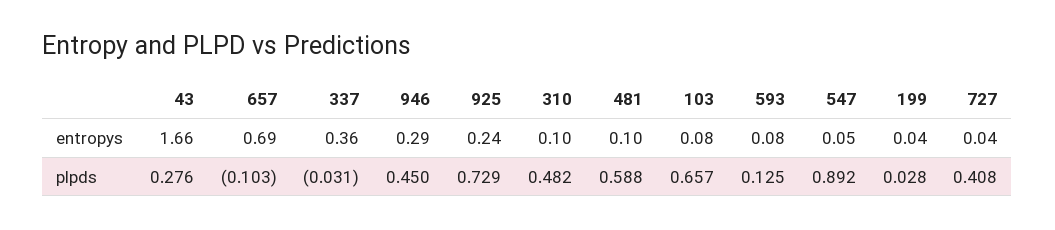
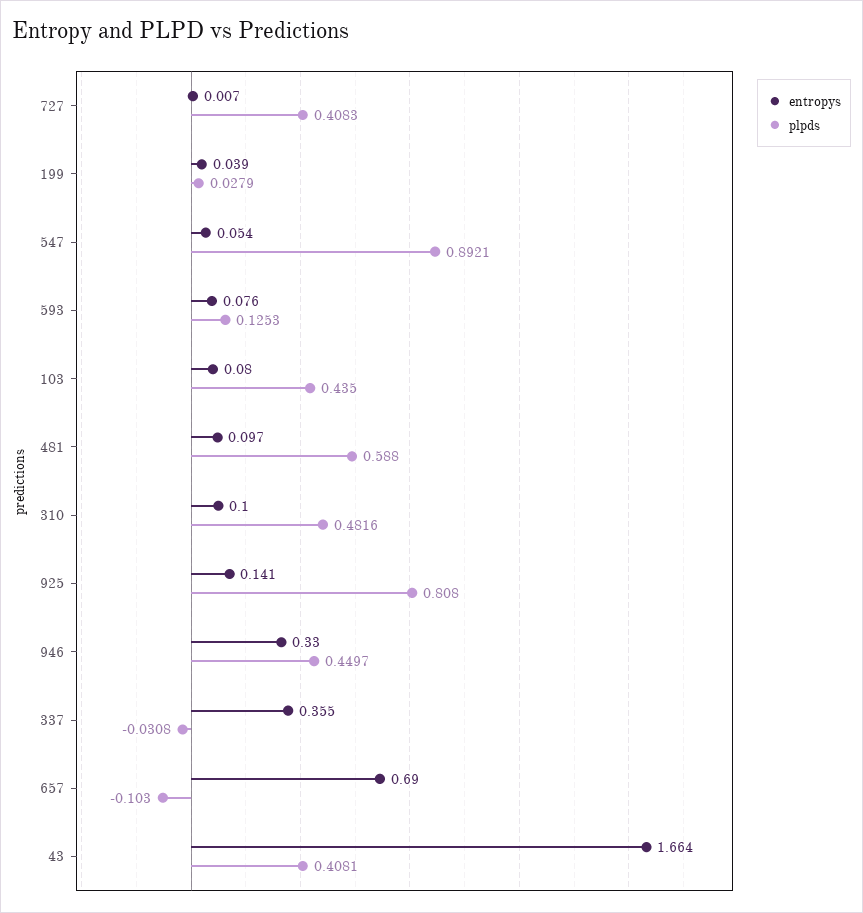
  {
    "entropys": {
      "43": 1.664,
      "657": 0.69,
      "337": 0.355,
-     "946": 0.29,
+     "946": 0.33,
-     "925": 0.24,
+     "925": 0.141,
      "310": 0.1,
      "481": 0.097,
      "103": 0.08,
      "593": 0.076,
      "547": 0.054,
      "199": 0.039,
-     "727": 0.04
+     "727": 0.007
    },
    "plpds": {
-     "43": 0.276,
+     "43": 0.4081,
      "657": -0.103,
      "337": -0.0308,
      "946": 0.4497,
-     "925": 0.729,
+     "925": 0.808,
      "310": 0.4816,
      "481": 0.588,
-     "103": 0.657,
+     "103": 0.435,
      "593": 0.1253,
      "547": 0.8921,
      "199": 0.0279,
      "727": 0.4083
    }
  }

